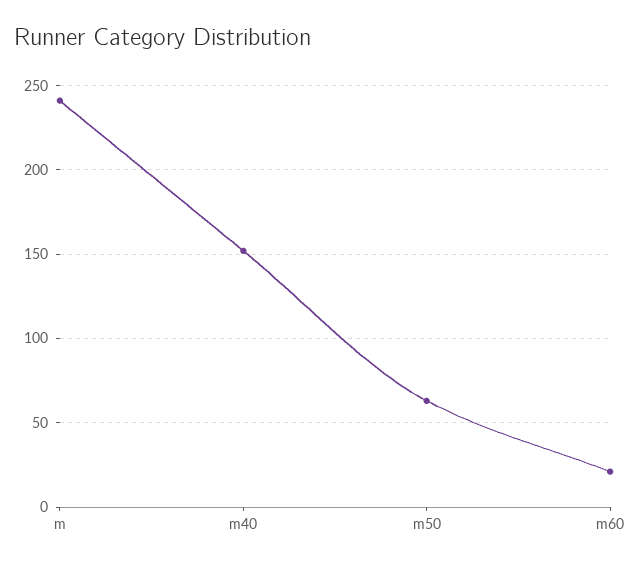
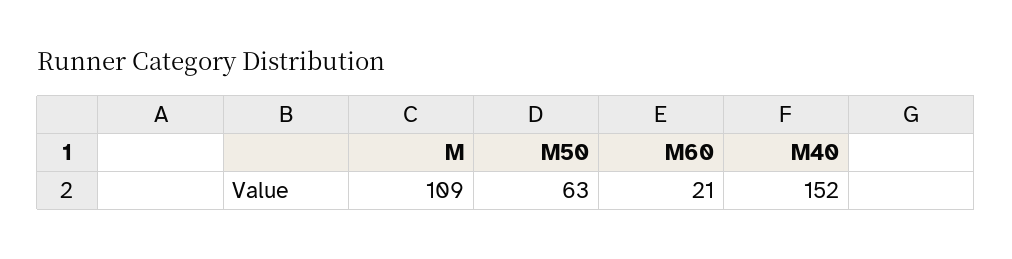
  {
-   "m": 240,
+   "m": 109,
    "m40": 152,
    "m50": 63,
    "m60": 21
  }

